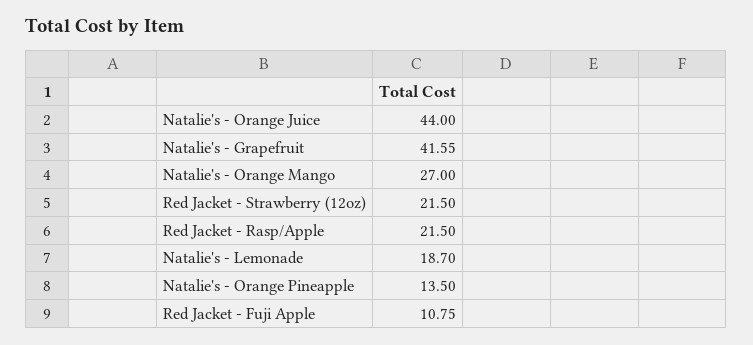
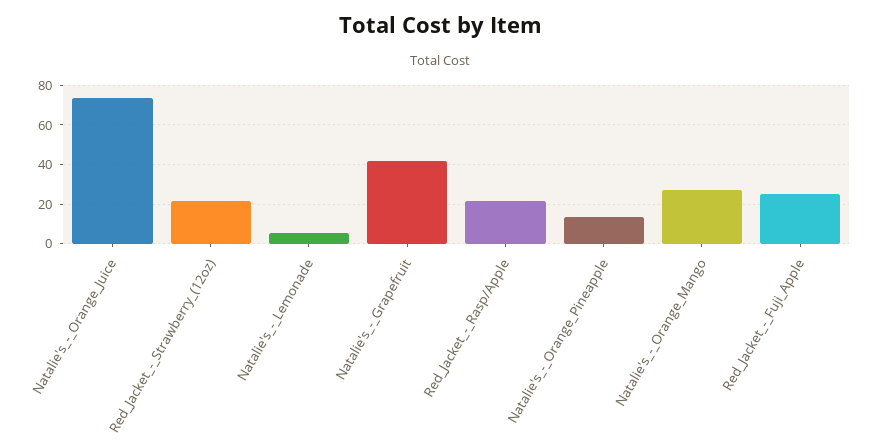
  {
-   "Natalie's - Orange Juice": 44,
+   "Natalie's - Orange Juice": 75,
    "Natalie's - Grapefruit": 41.55,
    "Natalie's - Orange Mango": 27,
    "Red Jacket - Strawberry (12oz)": 21.5,
    "Red Jacket - Rasp/Apple": 21.5,
-   "Natalie's - Lemonade": 18.7,
+   "Natalie's - Lemonade": 5,
    "Natalie's - Orange Pineapple": 13.5,
-   "Red Jacket - Fuji Apple": 10.75
+   "Red Jacket - Fuji Apple": 25
  }

